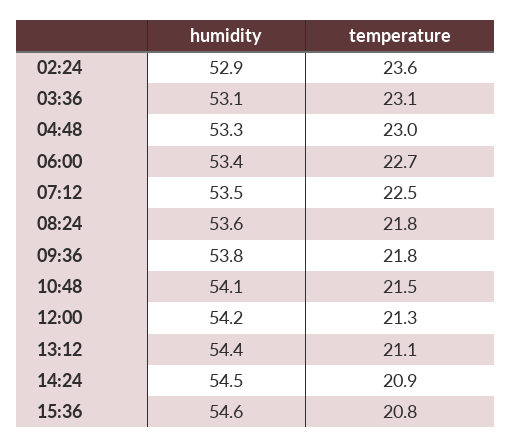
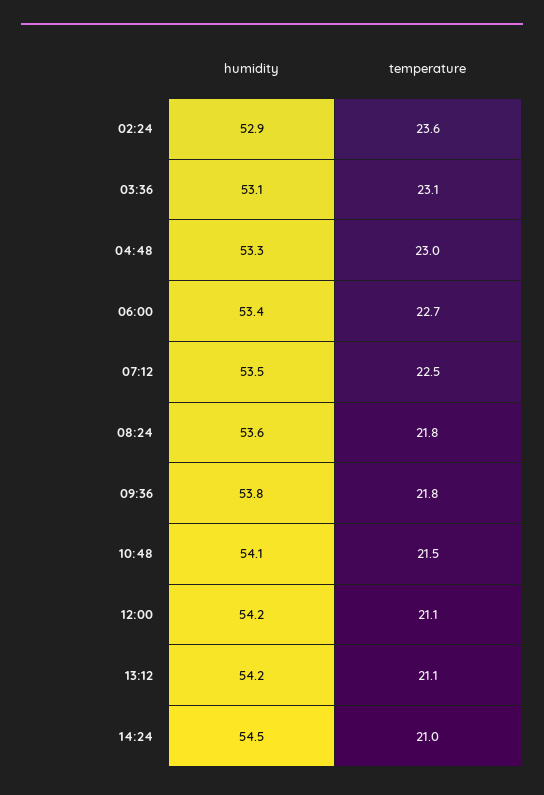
  {
    "humidity": {
      "02:24": 52.9,
      "03:36": 53.1,
      "04:48": 53.3,
      "06:00": 53.4,
      "07:12": 53.5,
      "08:24": 53.6,
      "09:36": 53.8,
      "10:48": 54.1,
      "12:00": 54.2,
-     "13:12": 54.4,
+     "13:12": 54.2,
-     "14:24": 54.5,
+     "14:24": 54.5
-     "15:36": 54.6
    },
    "temperature": {
      "02:24": 23.6,
      "03:36": 23.1,
      "04:48": 23,
      "06:00": 22.7,
      "07:12": 22.5,
      "08:24": 21.8,
      "09:36": 21.8,
      "10:48": 21.5,
-     "12:00": 21.3,
+     "12:00": 21.1,
      "13:12": 21.1,
-     "14:24": 20.9,
+     "14:24": 21
-     "15:36": 20.8
    }
  }

